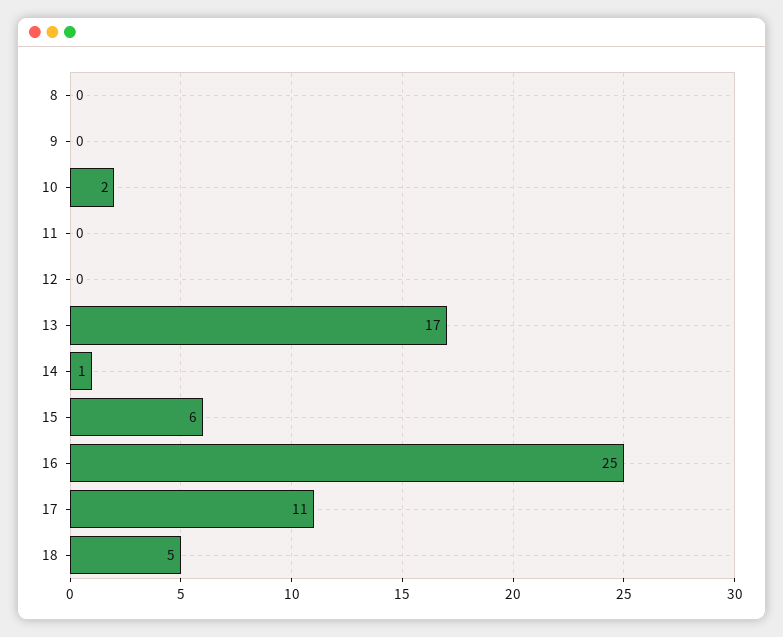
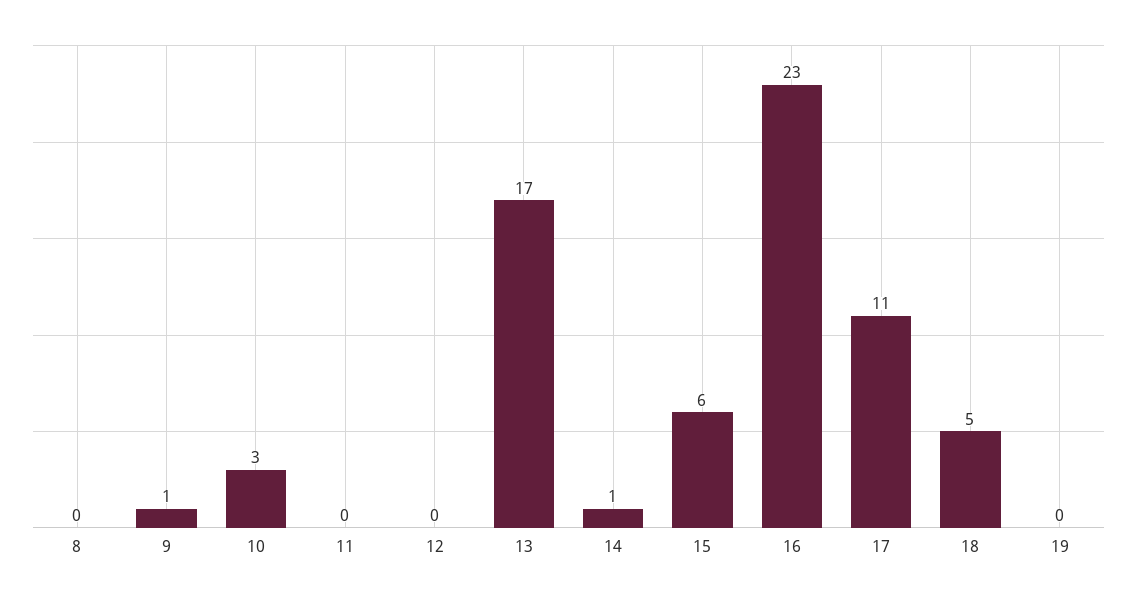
  {
    "8": 0,
-   "9": 0,
+   "9": 1,
-   "10": 2,
+   "10": 3,
    "11": 0,
    "12": 0,
    "13": 17,
    "14": 1,
    "15": 6,
-   "16": 25,
+   "16": 23,
    "17": 11,
-   "18": 5
+   "18": 5,
+   "19": 0
  }

